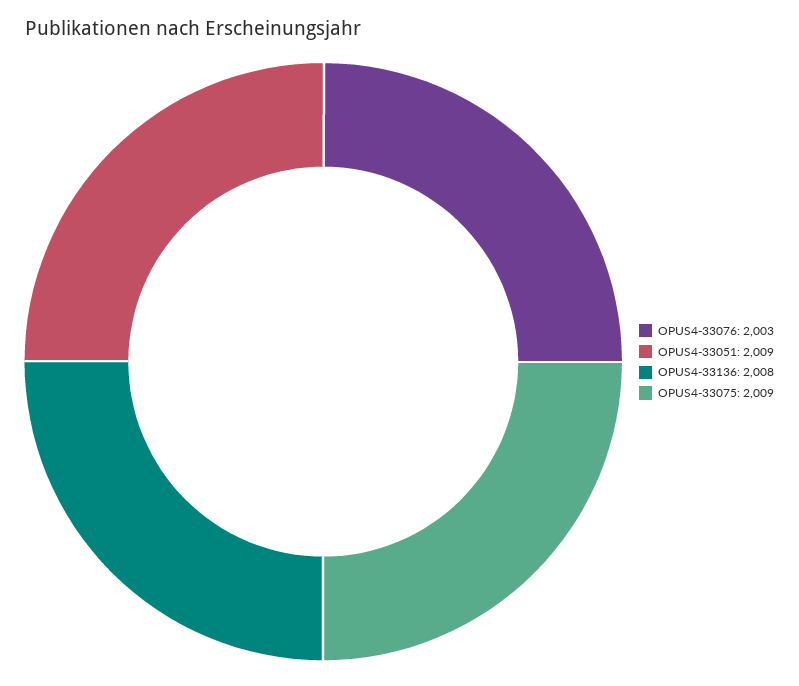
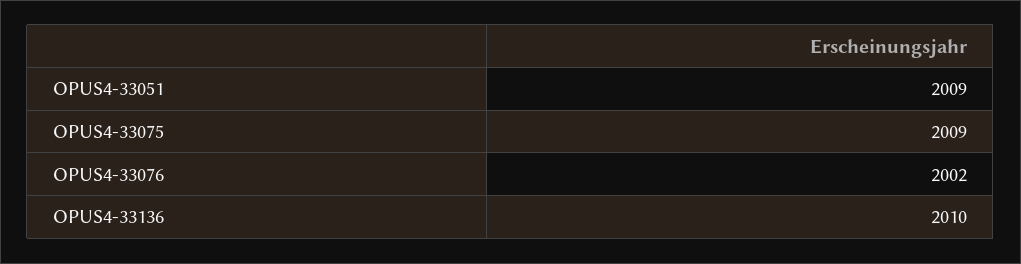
  {
-   "OPUS4-33076": 2003,
+   "OPUS4-33076": 2002,
    "OPUS4-33051": 2009,
-   "OPUS4-33136": 2008,
+   "OPUS4-33136": 2010,
    "OPUS4-33075": 2009
  }

